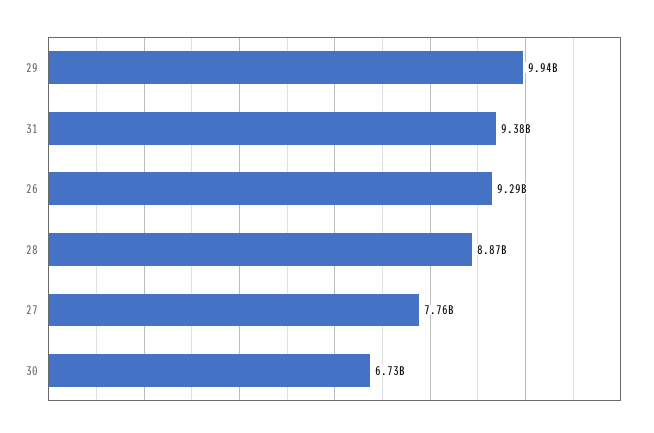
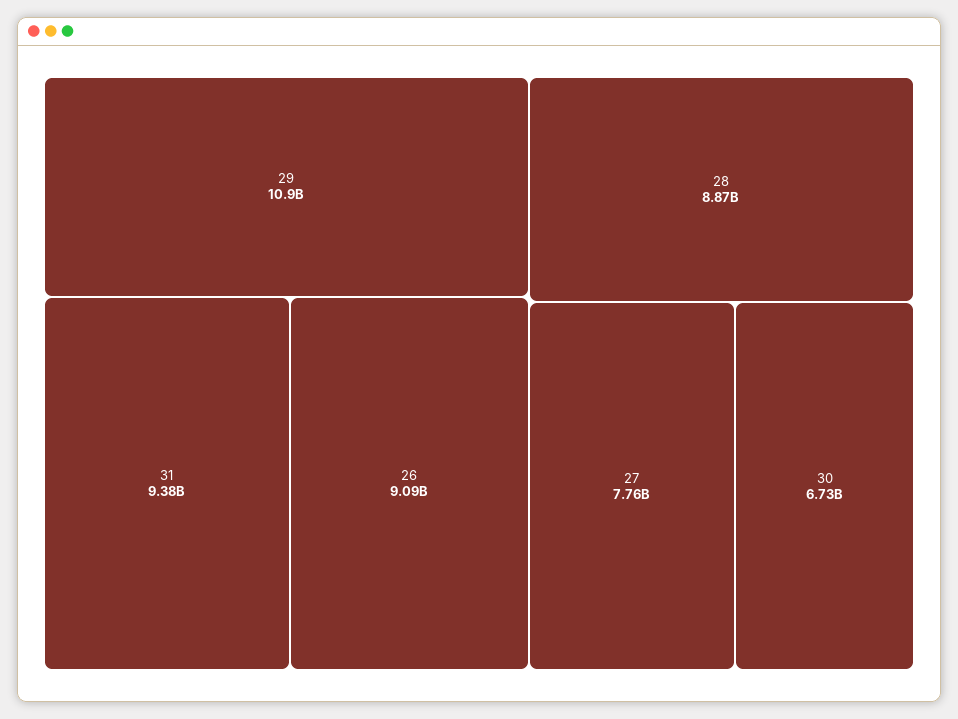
  {
-   "29": 9940000000,
+   "29": 10900000000,
    "31": 9380000000,
-   "26": 9290000000,
+   "26": 9090000000,
    "28": 8870000000,
    "27": 7760000000,
    "30": 6730000000
  }

